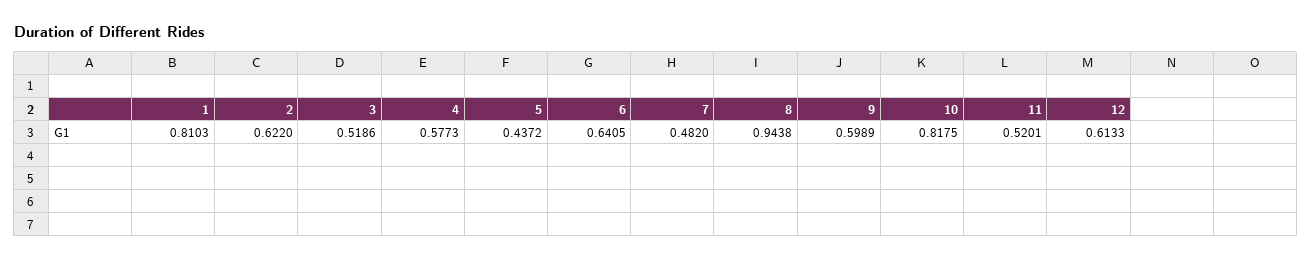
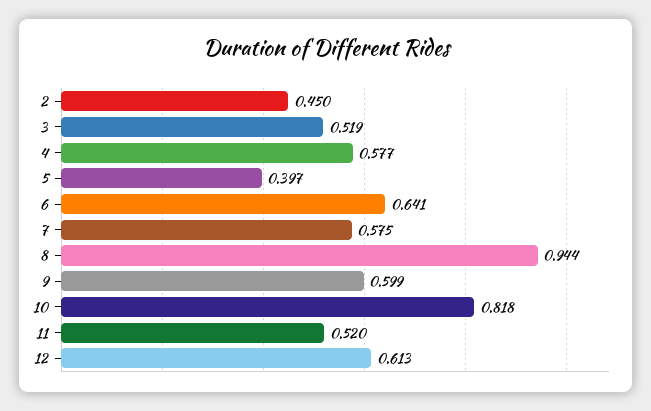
  {
-   "1": 0.8103,
-   "2": 0.622,
+   "2": 0.45,
    "3": 0.5186,
    "4": 0.5773,
-   "5": 0.4372,
+   "5": 0.397,
    "6": 0.6405,
-   "7": 0.482,
+   "7": 0.575,
    "8": 0.9438,
    "9": 0.5989,
    "10": 0.8175,
    "11": 0.5201,
    "12": 0.6133
  }

